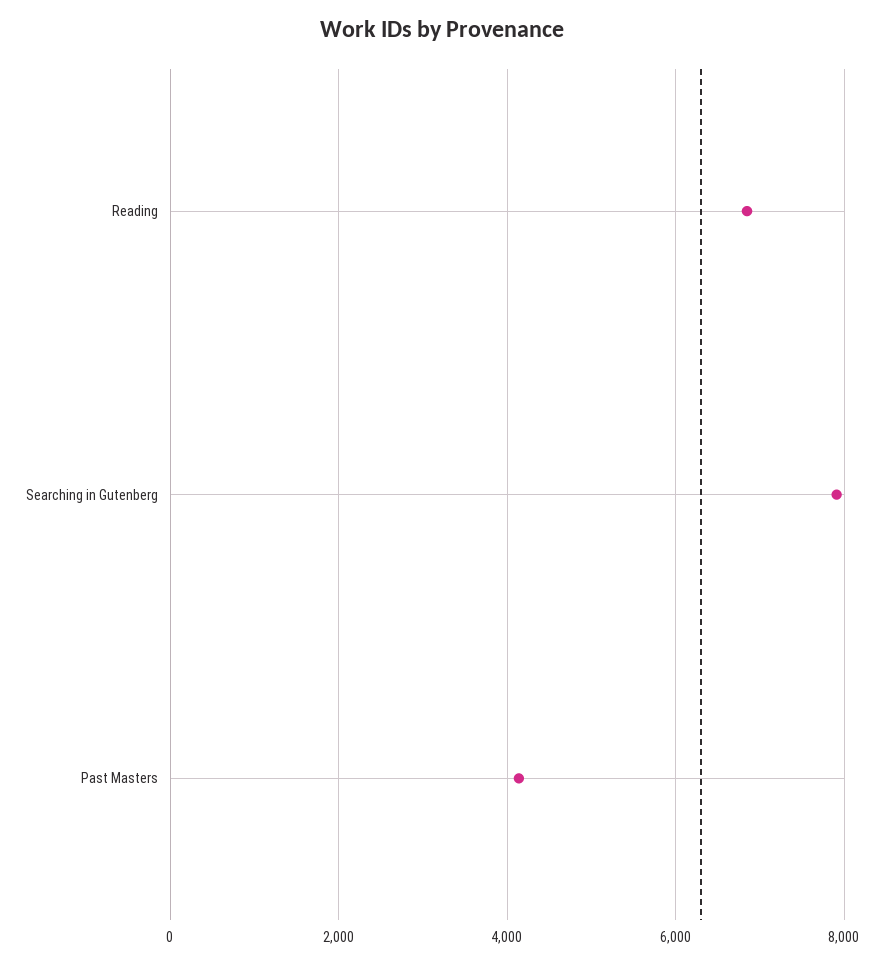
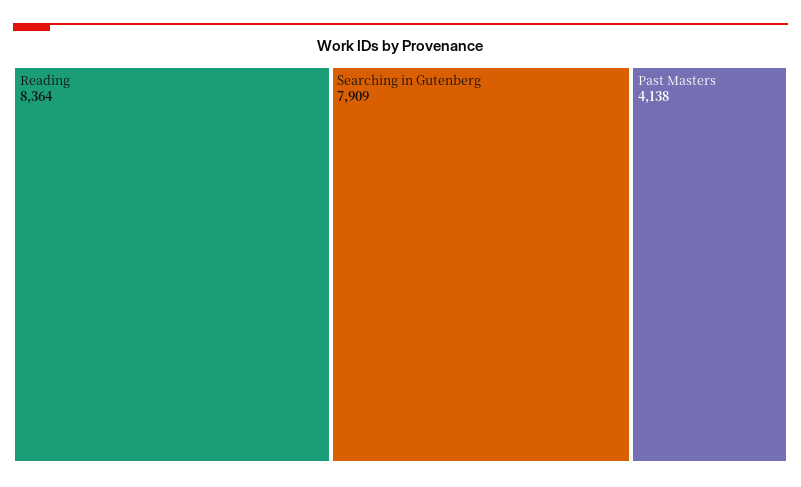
  {
-   "Reading": 6800,
+   "Reading": 8364,
    "Searching in Gutenberg": 7909,
    "Past Masters": 4138
  }

